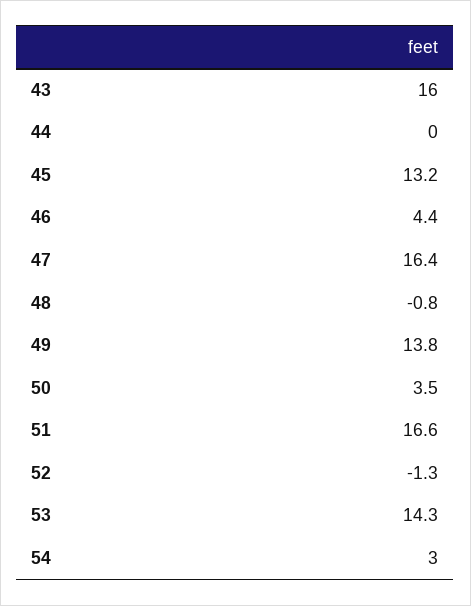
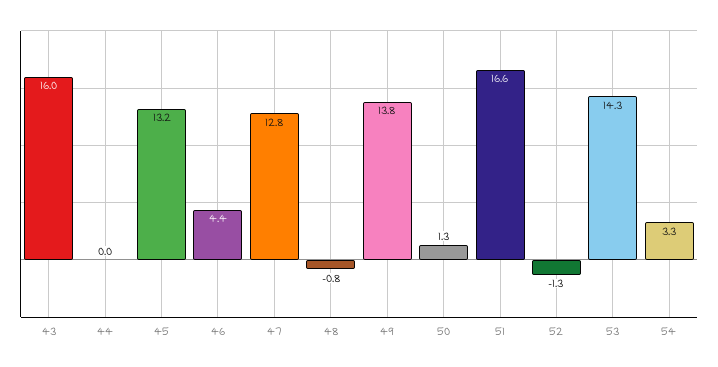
  {
    "43": 16,
    "44": 0,
    "45": 13.2,
    "46": 4.4,
-   "47": 16.4,
+   "47": 12.8,
    "48": -0.8,
    "49": 13.8,
-   "50": 3.5,
+   "50": 1.3,
    "51": 16.6,
    "52": -1.3,
    "53": 14.3,
-   "54": 3
+   "54": 3.3
  }

